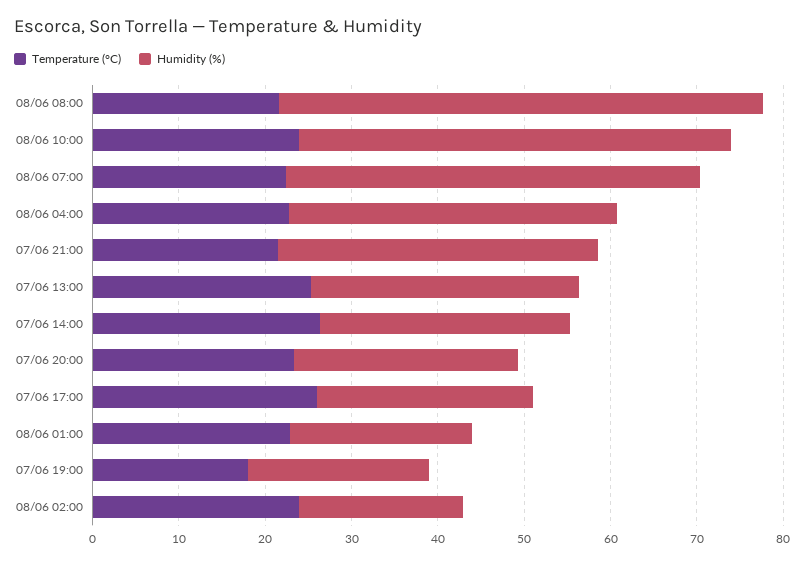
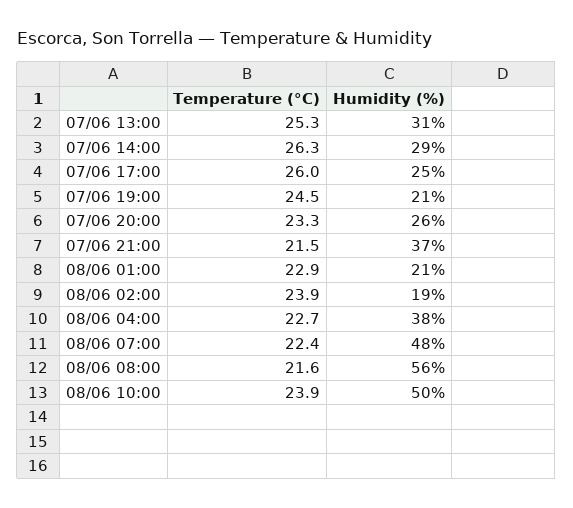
  {
    "Temperature (°C)": {
      "08/06 08:00": 21.6,
      "08/06 10:00": 23.9,
      "08/06 07:00": 22.4,
      "08/06 04:00": 22.7,
      "07/06 21:00": 21.5,
      "07/06 13:00": 25.3,
      "07/06 14:00": 26.3,
      "07/06 20:00": 23.3,
      "07/06 17:00": 26,
      "08/06 01:00": 22.9,
-     "07/06 19:00": 18,
+     "07/06 19:00": 24.5,
      "08/06 02:00": 23.9
    },
    "Humidity (%)": {
      "08/06 08:00": 56,
      "08/06 10:00": 50,
      "08/06 07:00": 48,
      "08/06 04:00": 38,
      "07/06 21:00": 37,
      "07/06 13:00": 31,
      "07/06 14:00": 29,
      "07/06 20:00": 26,
      "07/06 17:00": 25,
      "08/06 01:00": 21,
      "07/06 19:00": 21,
      "08/06 02:00": 19
    }
  }

